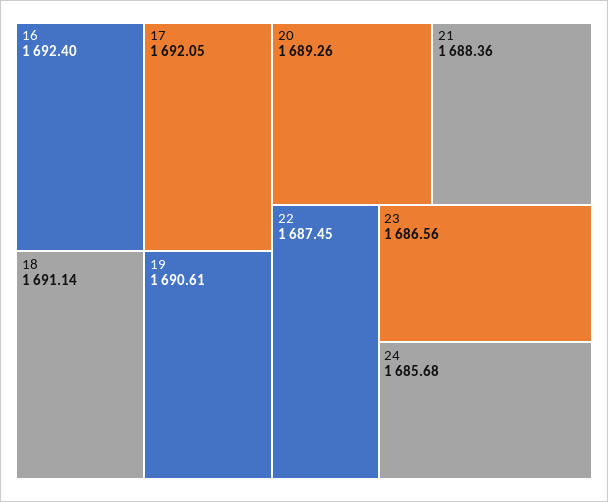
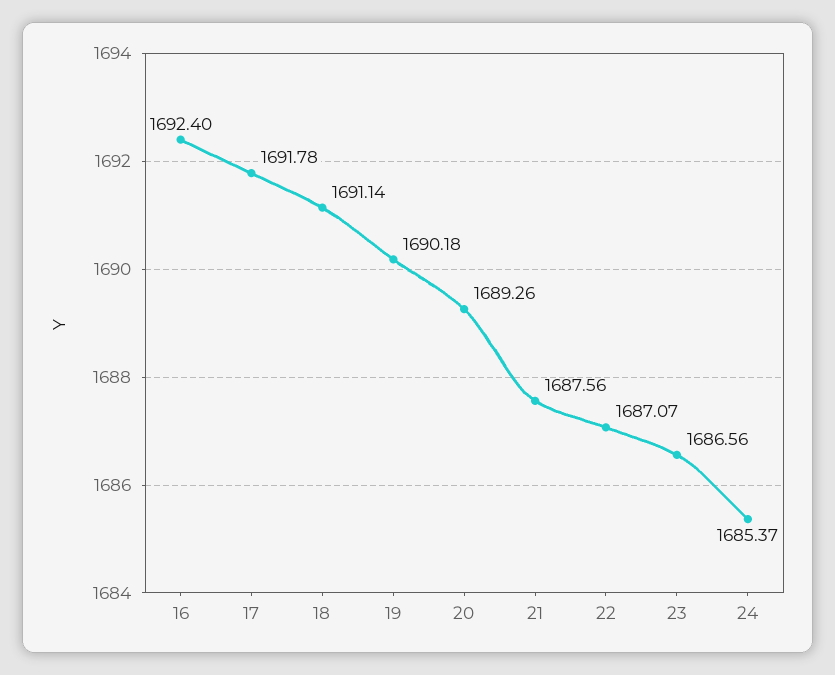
  {
    "16": 1692.4,
-   "17": 1692.05,
+   "17": 1691.78,
    "18": 1691.14,
-   "19": 1690.61,
+   "19": 1690.18,
    "20": 1689.26,
-   "21": 1688.36,
+   "21": 1687.56,
-   "22": 1687.45,
+   "22": 1687.07,
    "23": 1686.56,
-   "24": 1685.68
+   "24": 1685.37
  }

